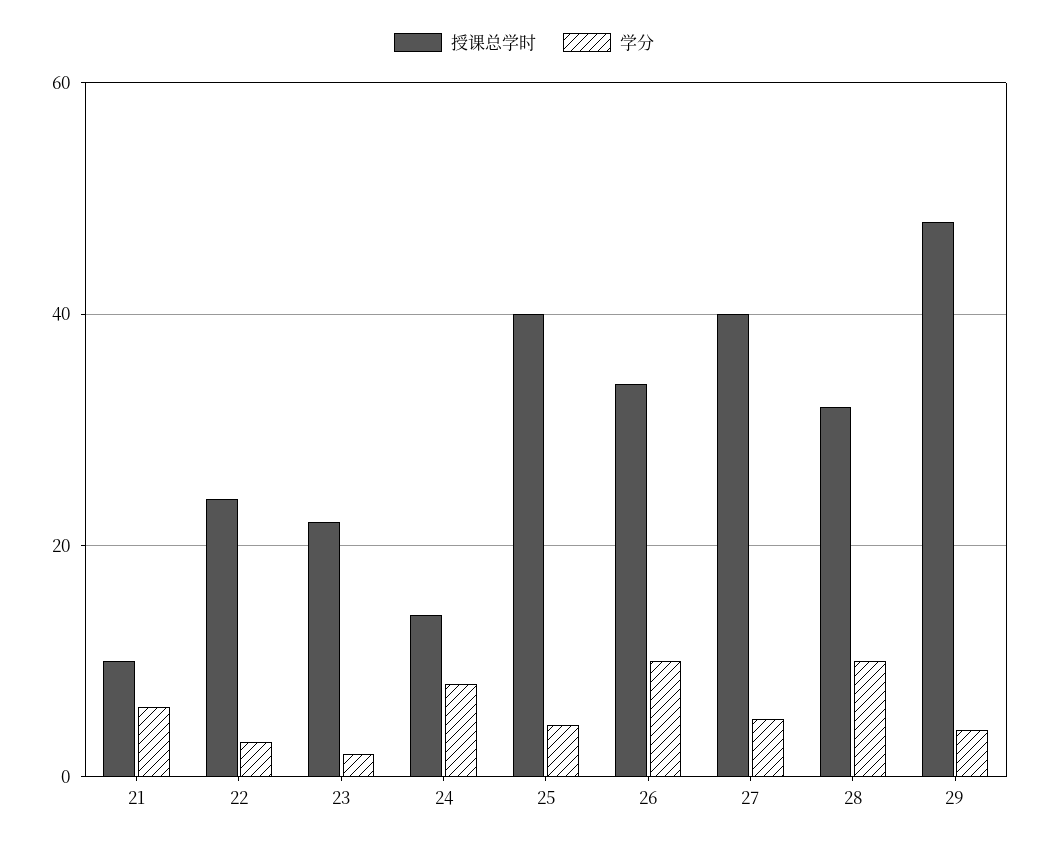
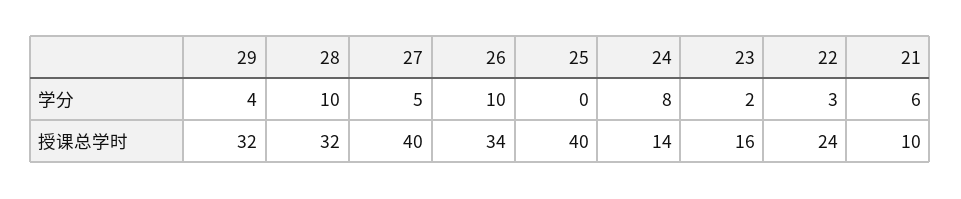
  {
    "授课总学时": {
      "21": 10,
      "22": 24,
-     "23": 22,
+     "23": 16,
      "24": 14,
      "25": 40,
      "26": 34,
      "27": 40,
      "28": 32,
-     "29": 48
+     "29": 32
    },
    "学分": {
      "21": 6,
      "22": 3,
      "23": 2,
      "24": 8,
-     "25": 4,
+     "25": 0,
      "26": 10,
      "27": 5,
      "28": 10,
      "29": 4
    }
  }

